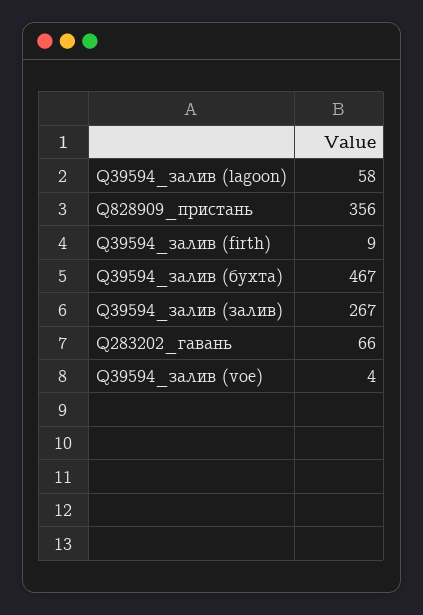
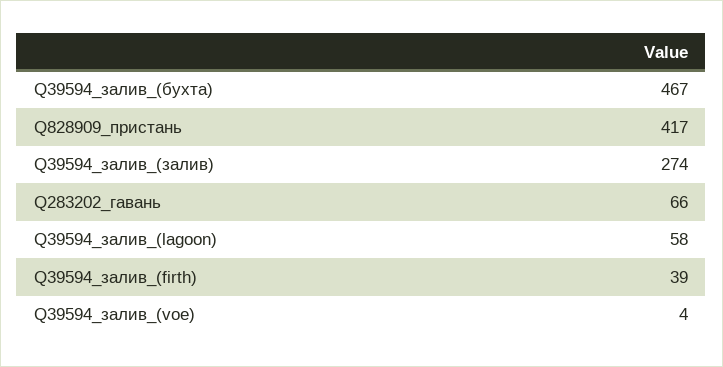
  {
    "Q39594_залив (lagoon)": 58,
-   "Q828909_пристань": 356,
+   "Q828909_пристань": 417,
-   "Q39594_залив (firth)": 9,
+   "Q39594_залив (firth)": 39,
    "Q39594_залив (бухта)": 467,
-   "Q39594_залив (залив)": 267,
+   "Q39594_залив (залив)": 274,
    "Q283202_гавань": 66,
    "Q39594_залив (voe)": 4
  }

